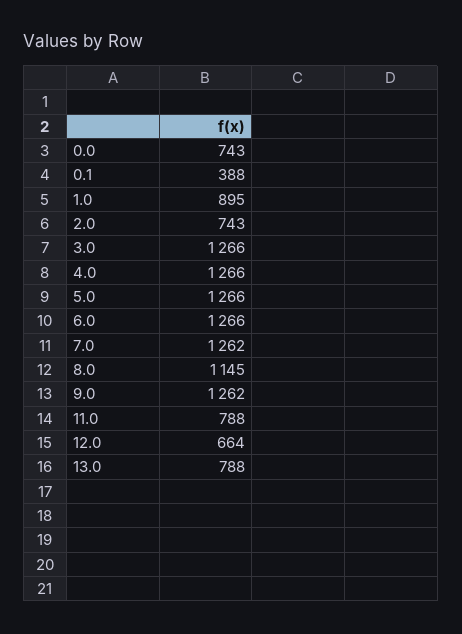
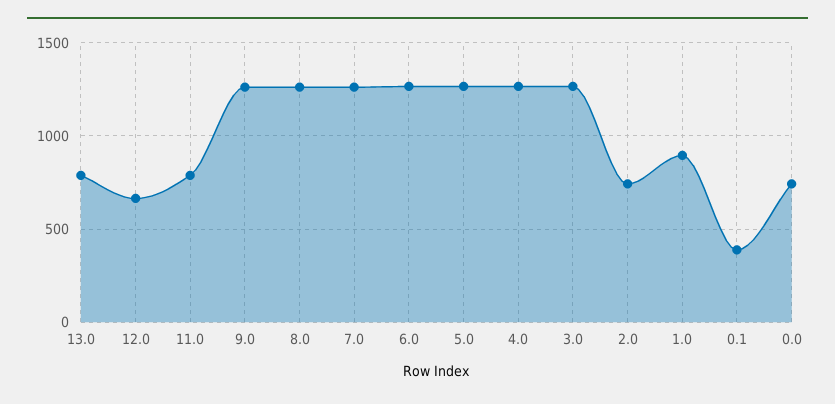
  {
    "0.0": 743,
    "0.1": 388,
    "1.0": 895,
    "2.0": 743,
    "3.0": 1266,
    "4.0": 1266,
    "5.0": 1266,
    "6.0": 1266,
    "7.0": 1262,
-   "8.0": 1145,
+   "8.0": 1250,
    "9.0": 1262,
    "11.0": 788,
    "12.0": 664,
    "13.0": 788
  }

